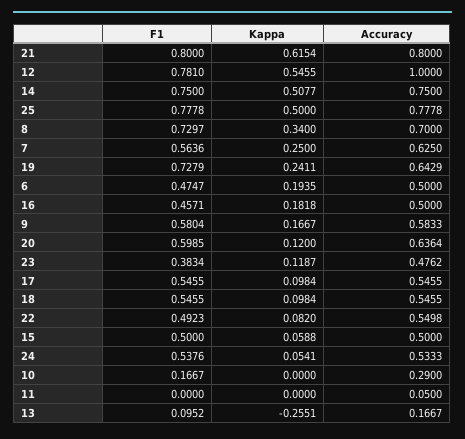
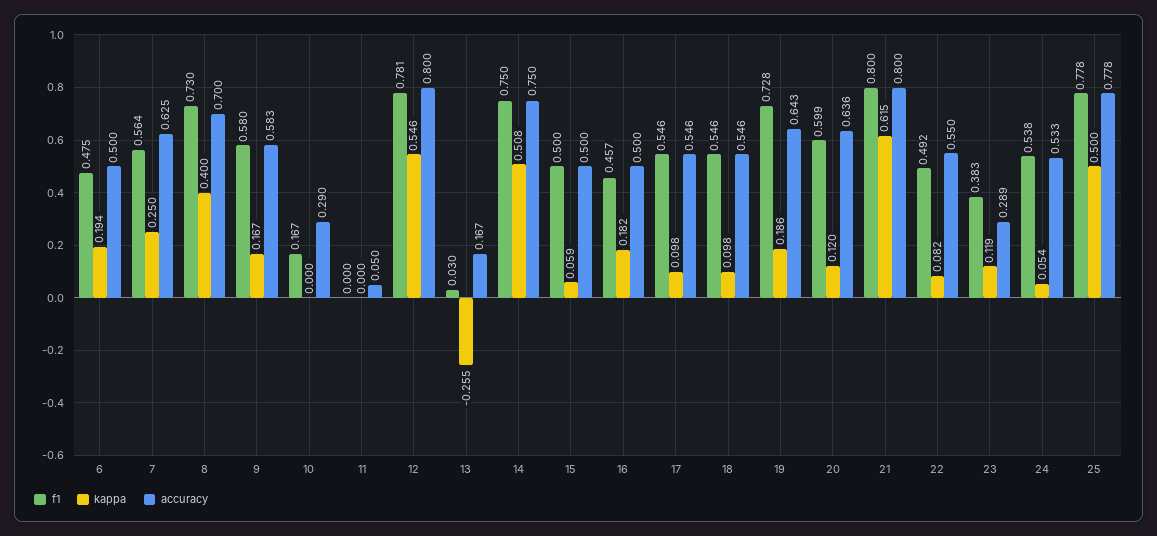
  {
    "F1": {
      "21": 0.8,
      "12": 0.781,
      "14": 0.75,
      "25": 0.7778,
      "8": 0.7297,
      "7": 0.5636,
      "19": 0.7279,
      "6": 0.4747,
      "16": 0.4571,
      "9": 0.5804,
      "20": 0.5985,
      "23": 0.3834,
      "17": 0.5455,
      "18": 0.5455,
      "22": 0.4923,
      "15": 0.5,
      "24": 0.5376,
      "10": 0.1667,
      "11": 0,
-     "13": 0.0952
+     "13": 0.03
    },
    "Kappa": {
      "21": 0.6154,
      "12": 0.5455,
      "14": 0.5077,
      "25": 0.5,
-     "8": 0.34,
+     "8": 0.4,
      "7": 0.25,
-     "19": 0.2411,
+     "19": 0.186,
      "6": 0.1935,
      "16": 0.1818,
      "9": 0.1667,
      "20": 0.12,
      "23": 0.1187,
      "17": 0.0984,
      "18": 0.0984,
      "22": 0.082,
      "15": 0.0588,
      "24": 0.0541,
      "10": 0,
      "11": 0,
      "13": -0.2551
    },
    "Accuracy": {
      "21": 0.8,
-     "12": 1,
+     "12": 0.8,
      "14": 0.75,
      "25": 0.7778,
      "8": 0.7,
      "7": 0.625,
      "19": 0.6429,
      "6": 0.5,
      "16": 0.5,
      "9": 0.5833,
      "20": 0.6364,
-     "23": 0.4762,
+     "23": 0.289,
      "17": 0.5455,
      "18": 0.5455,
      "22": 0.5498,
      "15": 0.5,
      "24": 0.5333,
      "10": 0.29,
      "11": 0.05,
      "13": 0.1667
    }
  }

